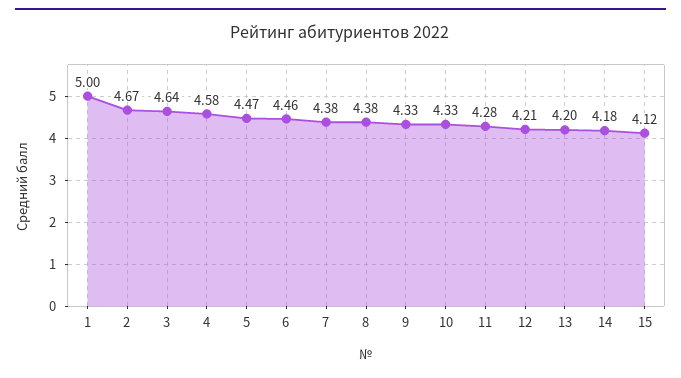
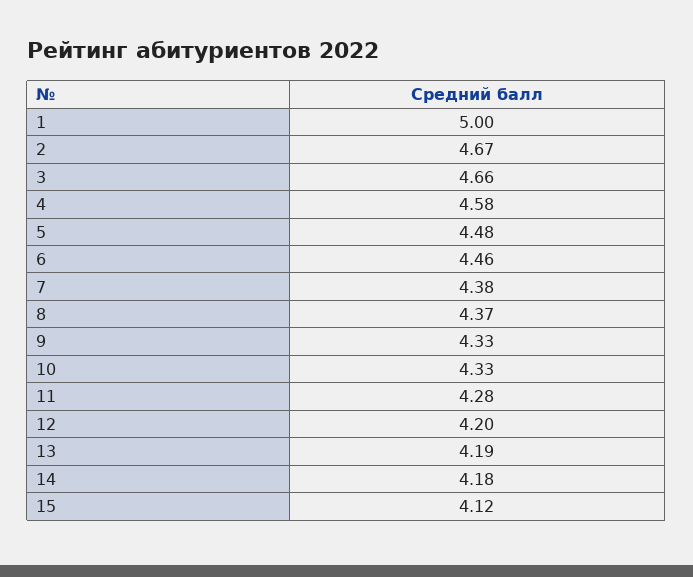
  {
    "1": 5,
    "2": 4.67,
-   "3": 4.64,
+   "3": 4.66,
    "4": 4.58,
-   "5": 4.47,
+   "5": 4.48,
    "6": 4.46,
    "7": 4.38,
-   "8": 4.38,
+   "8": 4.37,
    "9": 4.33,
    "10": 4.33,
    "11": 4.28,
-   "12": 4.21,
+   "12": 4.2,
-   "13": 4.2,
+   "13": 4.19,
    "14": 4.18,
    "15": 4.12
  }

